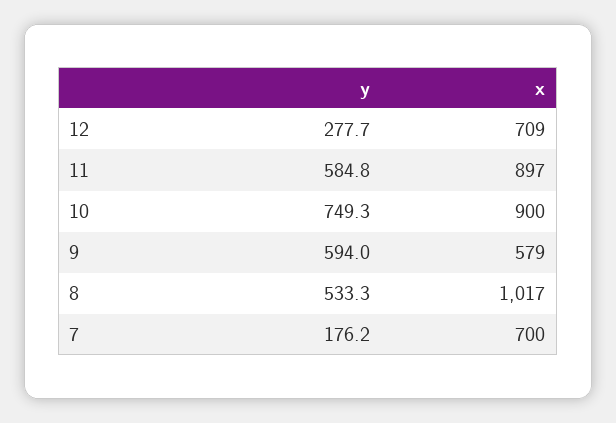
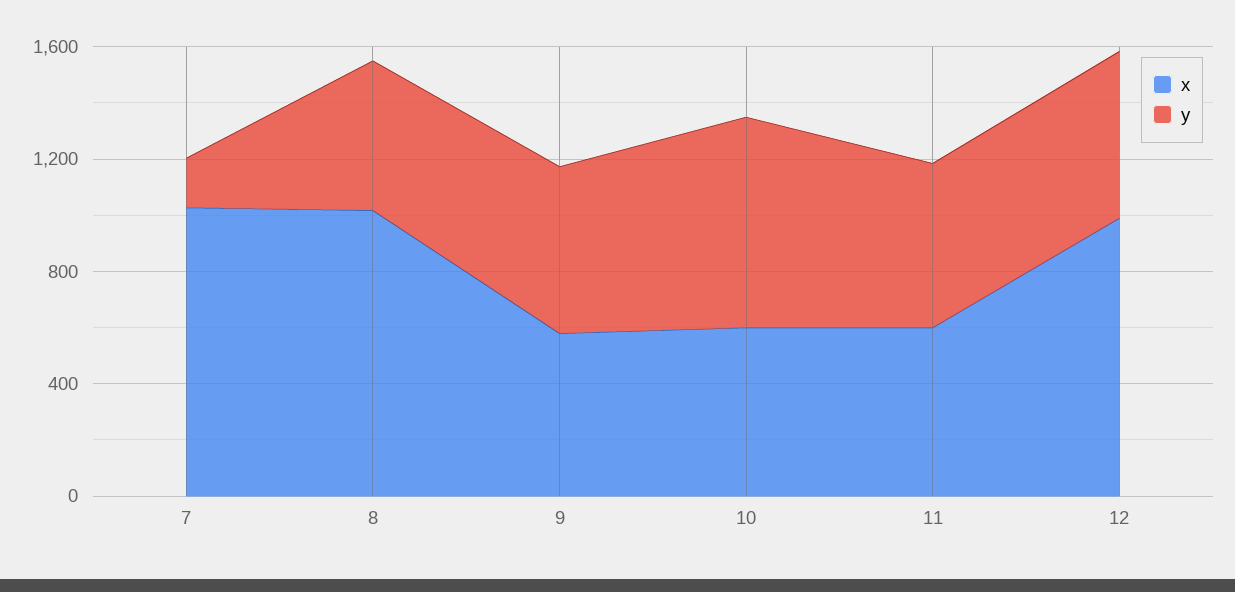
  {
    "y": {
-     "12": 277.7,
+     "12": 600,
      "11": 584.8,
      "10": 749.3,
      "9": 594,
      "8": 533.3,
      "7": 176.2
    },
    "x": {
-     "12": 709,
+     "12": 1000,
-     "11": 897,
+     "11": 600,
-     "10": 900,
+     "10": 600,
      "9": 579,
      "8": 1017,
-     "7": 700
+     "7": 1000
    }
  }

